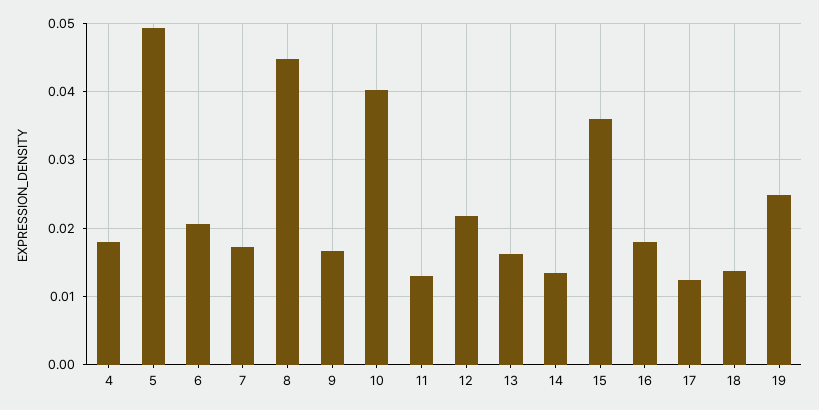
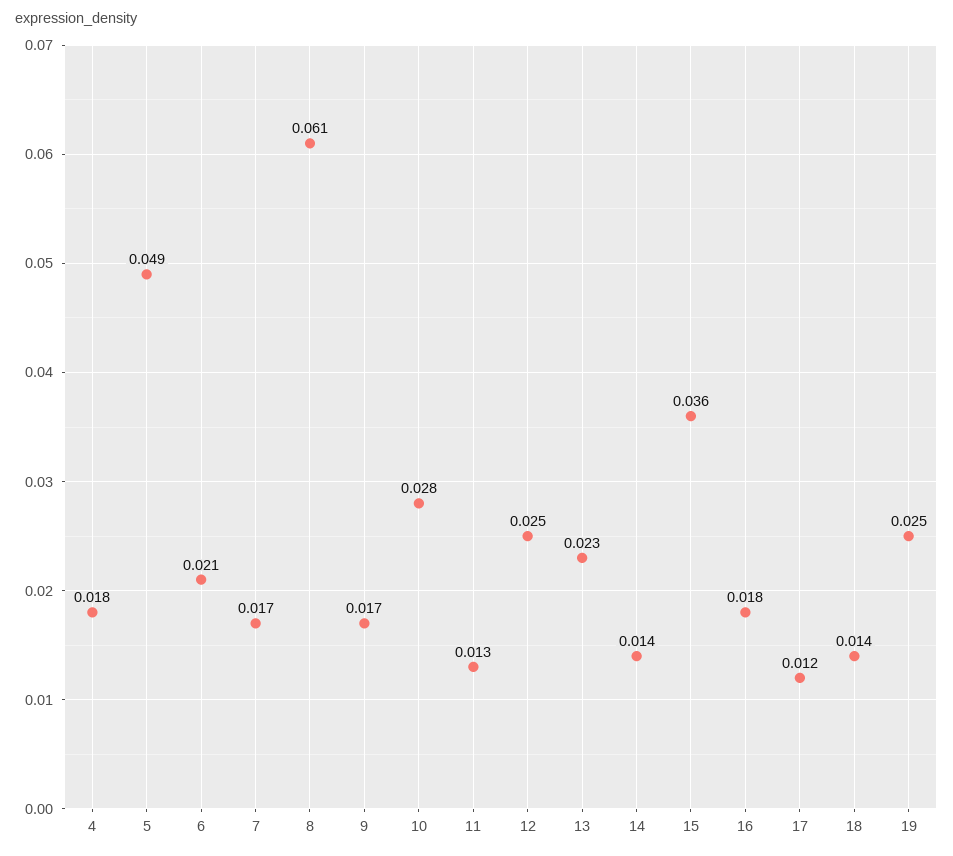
  {
    "4": 0.018,
    "5": 0.049,
    "6": 0.021,
    "7": 0.017,
-   "8": 0.045,
+   "8": 0.061,
    "9": 0.017,
-   "10": 0.04,
+   "10": 0.028,
    "11": 0.013,
-   "12": 0.022,
+   "12": 0.025,
-   "13": 0.016,
+   "13": 0.023,
    "14": 0.014,
    "15": 0.036,
    "16": 0.018,
    "17": 0.012,
    "18": 0.014,
    "19": 0.025
  }

